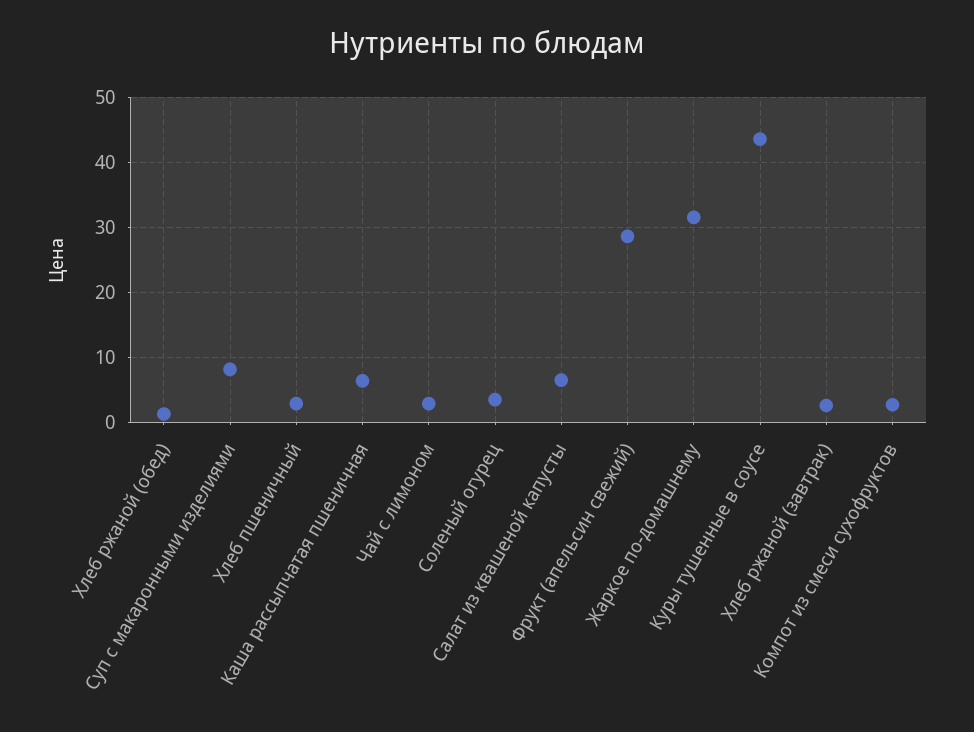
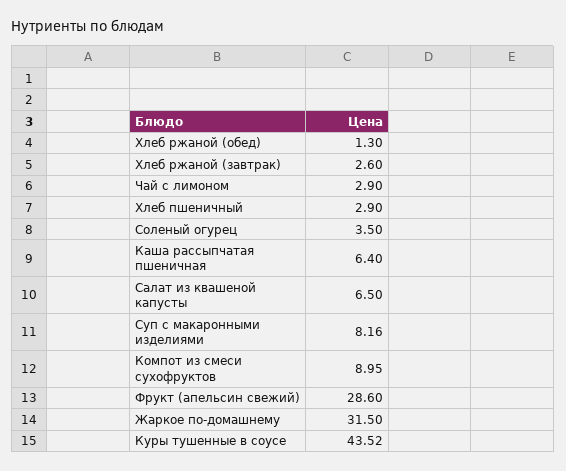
  {
    "Хлеб ржаной (обед)": 1.3,
    "Суп с макаронными изделиями": 8.16,
    "Хлеб пшеничный": 2.9,
    "Каша рассыпчатая пшеничная": 6.4,
    "Чай с лимоном": 2.9,
    "Соленый огурец": 3.5,
    "Салат из квашеной капусты": 6.5,
    "Фрукт (апельсин свежий)": 28.6,
    "Жаркое по-домашнему": 31.5,
    "Куры тушенные в соусе": 43.52,
    "Хлеб ржаной (завтрак)": 2.6,
-   "Компот из смеси сухофруктов": 3
+   "Компот из смеси сухофруктов": 8.95
  }

